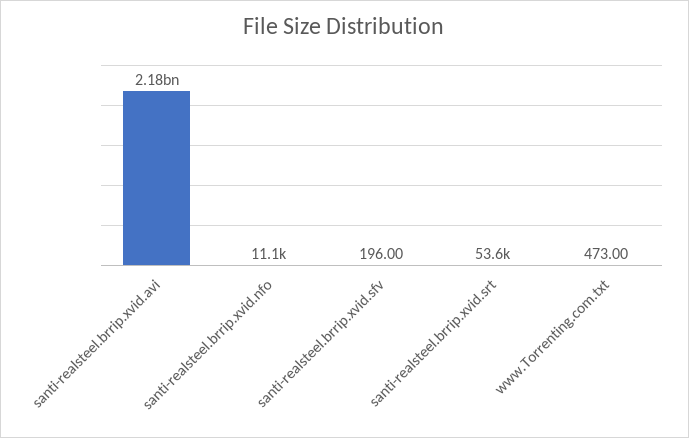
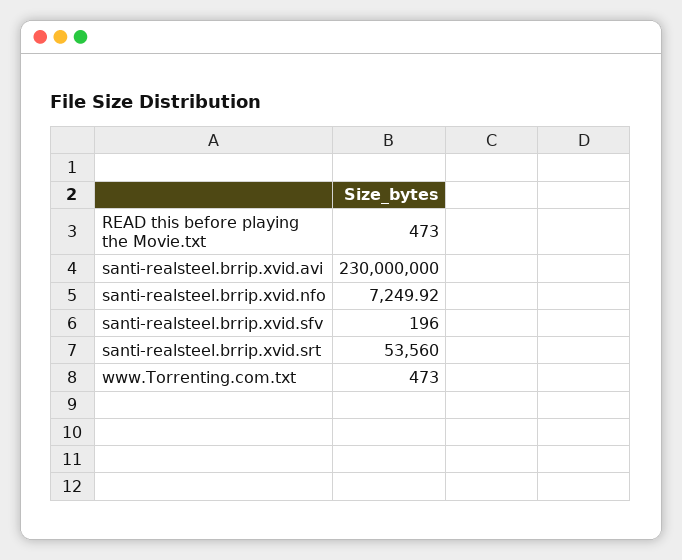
  {
-   "santi-realsteel.brrip.xvid.avi": 2180000000,
+   "santi-realsteel.brrip.xvid.avi": 230000000,
-   "santi-realsteel.brrip.xvid.nfo": 11100,
+   "santi-realsteel.brrip.xvid.nfo": 7249.92,
    "santi-realsteel.brrip.xvid.sfv": 196,
    "santi-realsteel.brrip.xvid.srt": 53560,
-   "www.Torrenting.com.txt": 473
+   "www.Torrenting.com.txt": 473,
+   "READ this before playing the Movie.txt": 473
  }

